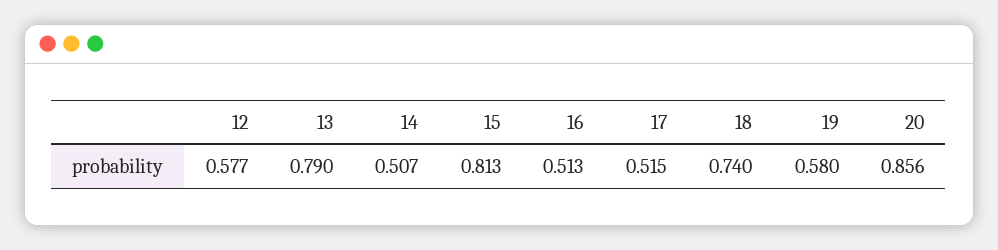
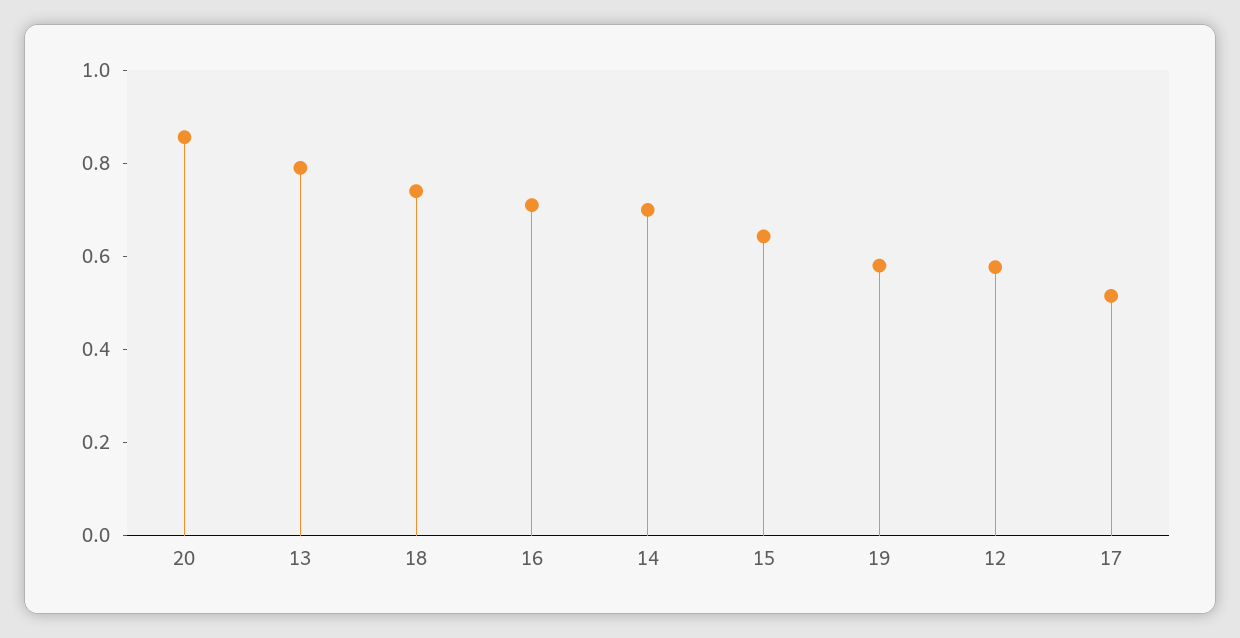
  {
    "12": 0.577,
    "13": 0.79,
-   "14": 0.507,
+   "14": 0.7,
-   "15": 0.813,
+   "15": 0.65,
-   "16": 0.513,
+   "16": 0.7,
    "17": 0.515,
    "18": 0.74,
    "19": 0.58,
    "20": 0.856
  }

